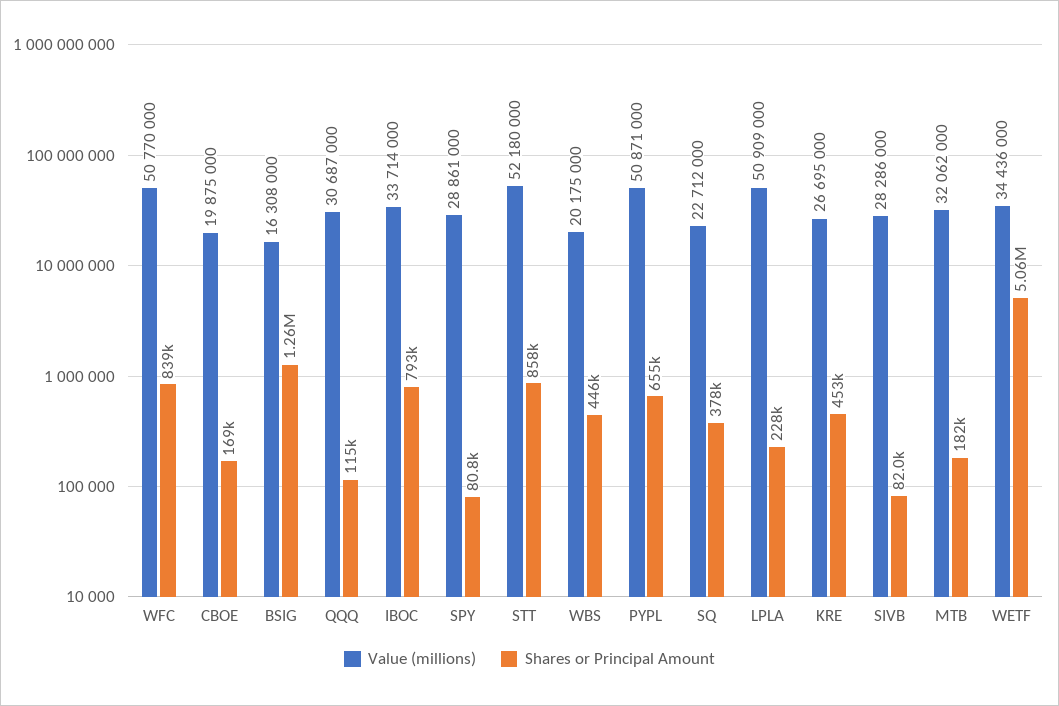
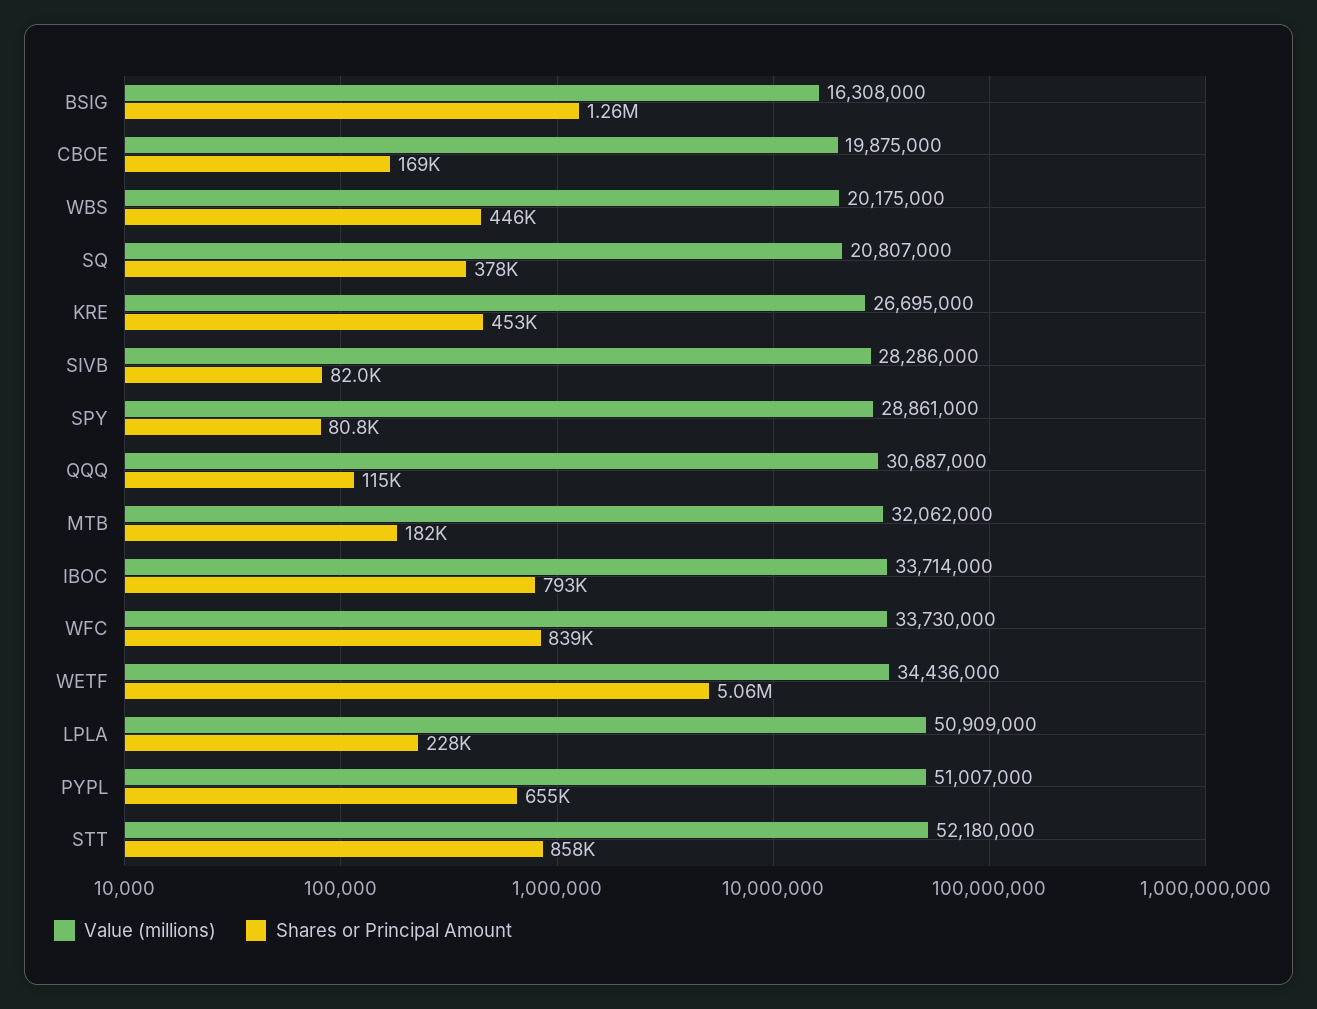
  {
    "Value (millions)": {
-     "WFC": 50770000,
+     "WFC": 33730000,
      "CBOE": 19875000,
      "BSIG": 16308000,
      "QQQ": 30687000,
      "IBOC": 33714000,
      "SPY": 28861000,
      "STT": 52180000,
      "WBS": 20175000,
-     "PYPL": 50871000,
+     "PYPL": 51007000,
-     "SQ": 22712000,
+     "SQ": 20807000,
      "LPLA": 50909000,
      "KRE": 26695000,
      "SIVB": 28286000,
      "MTB": 32062000,
      "WETF": 34436000
    },
    "Shares or Principal Amount": {
      "WFC": 839000,
      "CBOE": 169000,
      "BSIG": 1260000,
      "QQQ": 115000,
      "IBOC": 793000,
      "SPY": 80800,
      "STT": 858000,
      "WBS": 446000,
      "PYPL": 655000,
      "SQ": 378000,
      "LPLA": 228000,
      "KRE": 453000,
      "SIVB": 82000,
      "MTB": 182000,
      "WETF": 5060000
    }
  }

